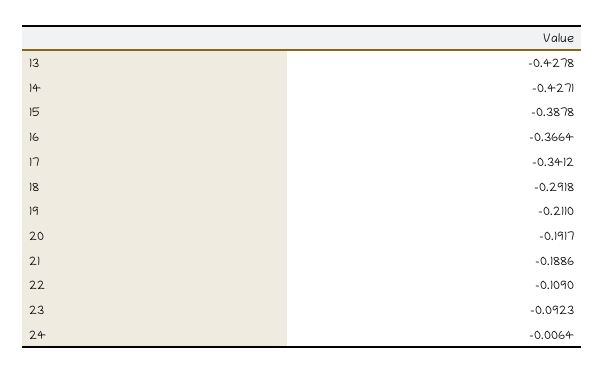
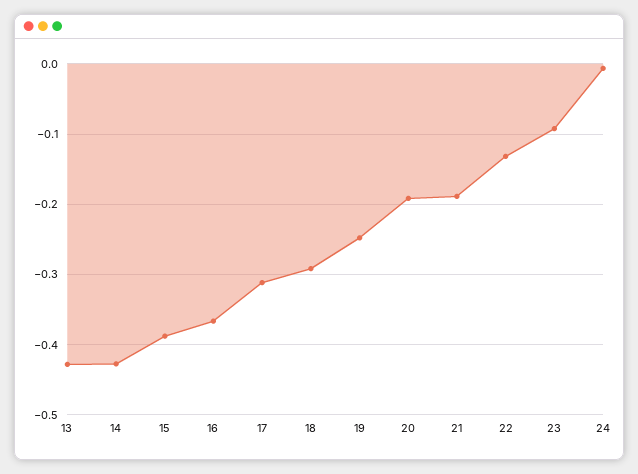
  {
    "13": -0.4278,
    "14": -0.4271,
    "15": -0.3878,
    "16": -0.3664,
-   "17": -0.3412,
+   "17": -0.31,
    "18": -0.2918,
-   "19": -0.211,
+   "19": -0.25,
    "20": -0.1917,
    "21": -0.1886,
-   "22": -0.109,
+   "22": -0.13,
    "23": -0.0923,
    "24": -0.0064
  }

